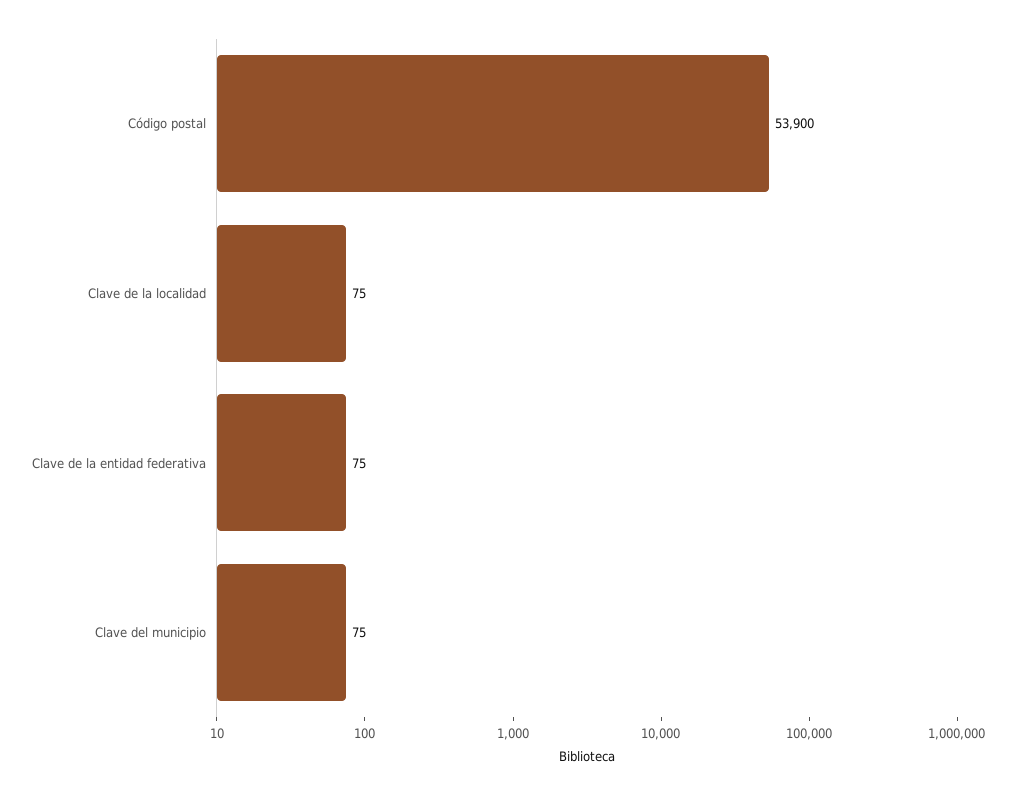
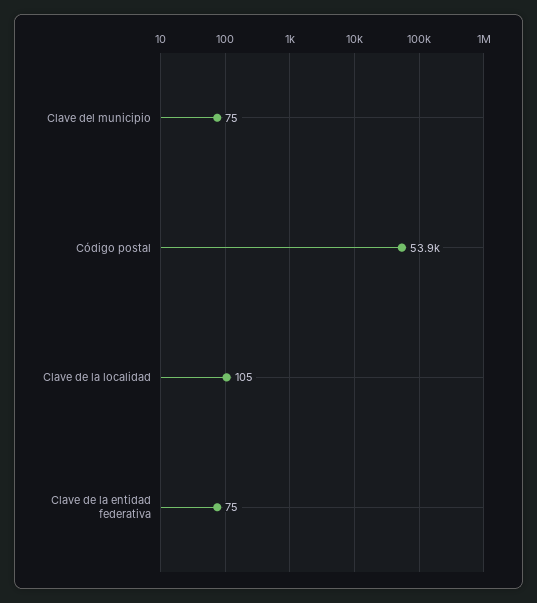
  {
    "Código postal": 53900,
-   "Clave de la localidad": 75,
+   "Clave de la localidad": 105,
    "Clave de la entidad federativa": 75,
    "Clave del municipio": 75
  }

